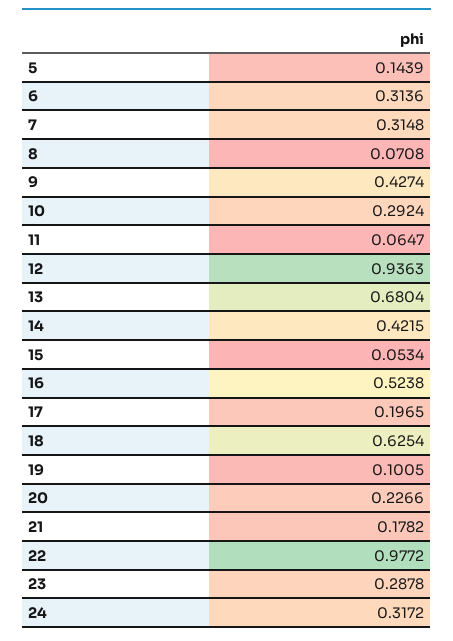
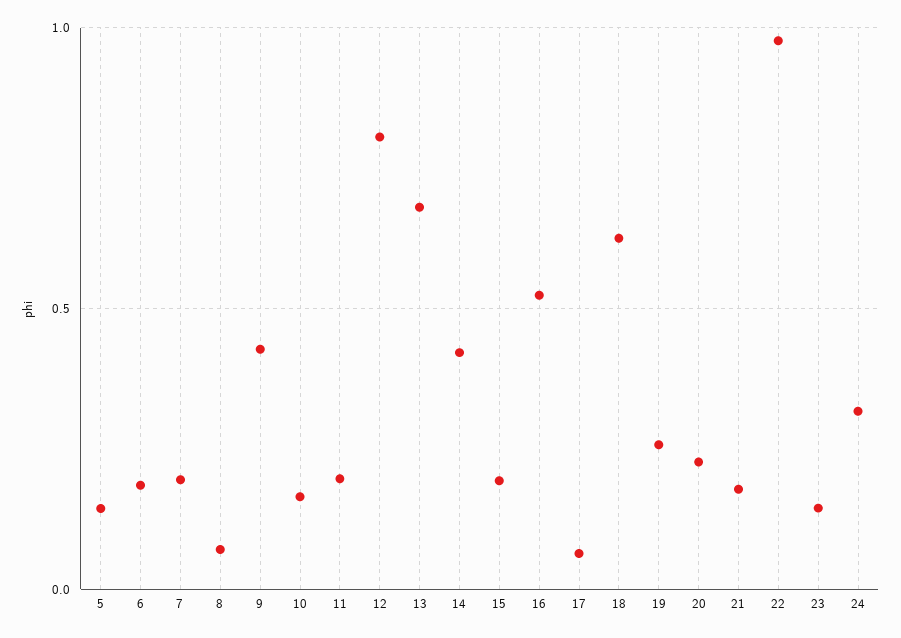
  {
    "5": 0.1439,
-   "6": 0.3136,
+   "6": 0.2,
-   "7": 0.3148,
+   "7": 0.2,
    "8": 0.0708,
    "9": 0.4274,
-   "10": 0.2924,
+   "10": 0.15,
-   "11": 0.0647,
+   "11": 0.2,
-   "12": 0.9363,
+   "12": 0.8,
    "13": 0.6804,
    "14": 0.4215,
-   "15": 0.0534,
+   "15": 0.2,
    "16": 0.5238,
-   "17": 0.1965,
+   "17": 0.05,
    "18": 0.6254,
-   "19": 0.1005,
+   "19": 0.25,
    "20": 0.2266,
    "21": 0.1782,
    "22": 0.9772,
-   "23": 0.2878,
+   "23": 0.15,
    "24": 0.3172
  }

